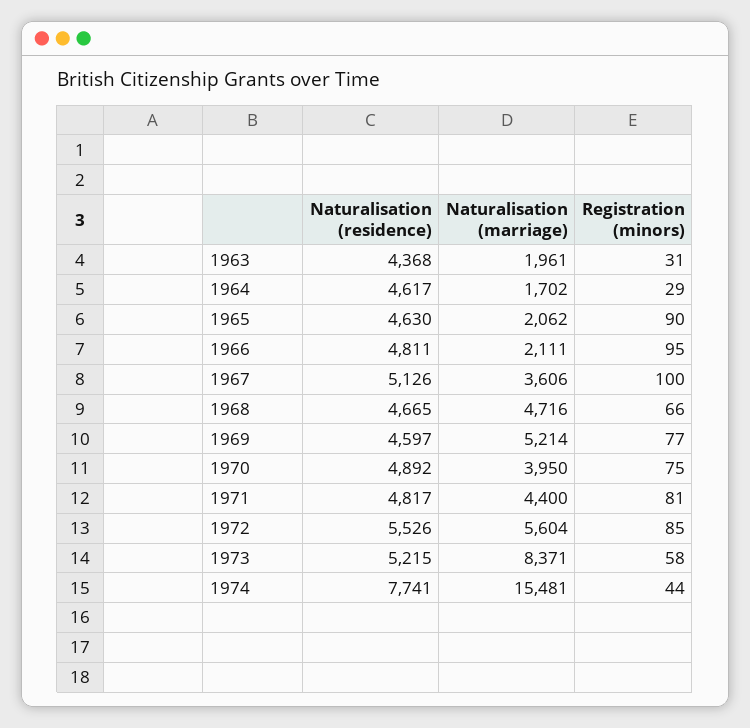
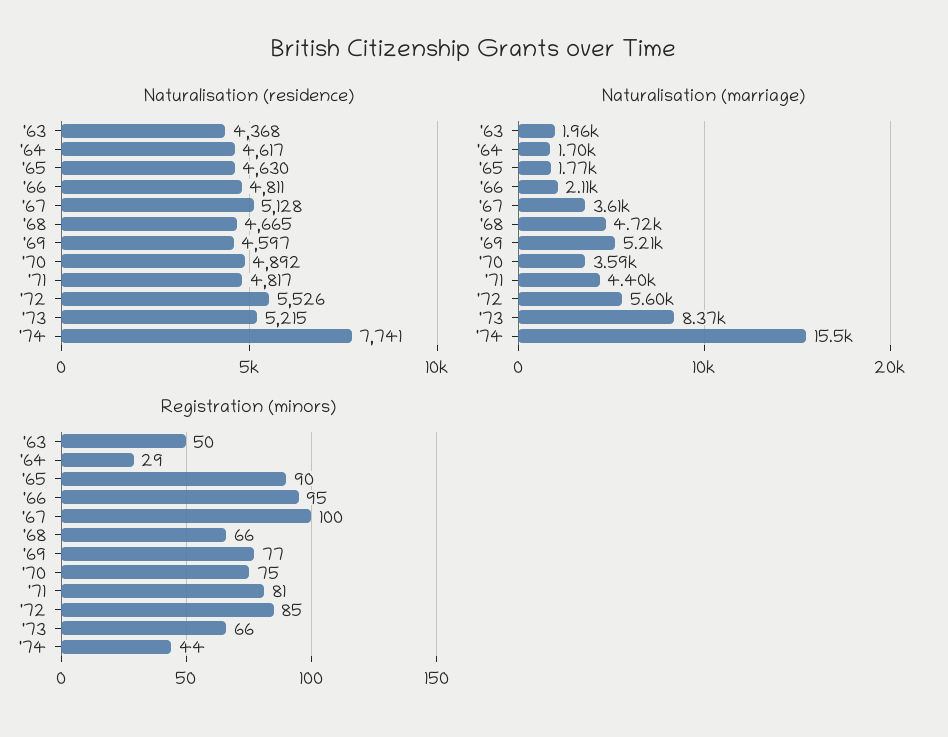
  {
    "Naturalisation (residence)": {
      "1963": 4368,
      "1964": 4617,
      "1965": 4630,
      "1966": 4811,
-     "1967": 5126,
+     "1967": 5128,
      "1968": 4665,
      "1969": 4597,
      "1970": 4892,
      "1971": 4817,
      "1972": 5526,
      "1973": 5215,
      "1974": 7741
    },
    "Naturalisation (marriage)": {
      "1963": 1961,
      "1964": 1702,
-     "1965": 2062,
+     "1965": 1770,
      "1966": 2111,
      "1967": 3606,
      "1968": 4716,
      "1969": 5214,
-     "1970": 3950,
+     "1970": 3590,
      "1971": 4400,
      "1972": 5604,
      "1973": 8371,
      "1974": 15481
    },
    "Registration (minors)": {
-     "1963": 31,
+     "1963": 50,
      "1964": 29,
      "1965": 90,
      "1966": 95,
      "1967": 100,
      "1968": 66,
      "1969": 77,
      "1970": 75,
      "1971": 81,
      "1972": 85,
-     "1973": 58,
+     "1973": 66,
      "1974": 44
    }
  }

